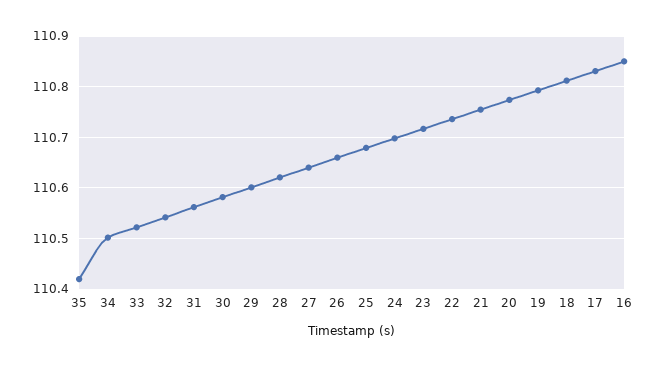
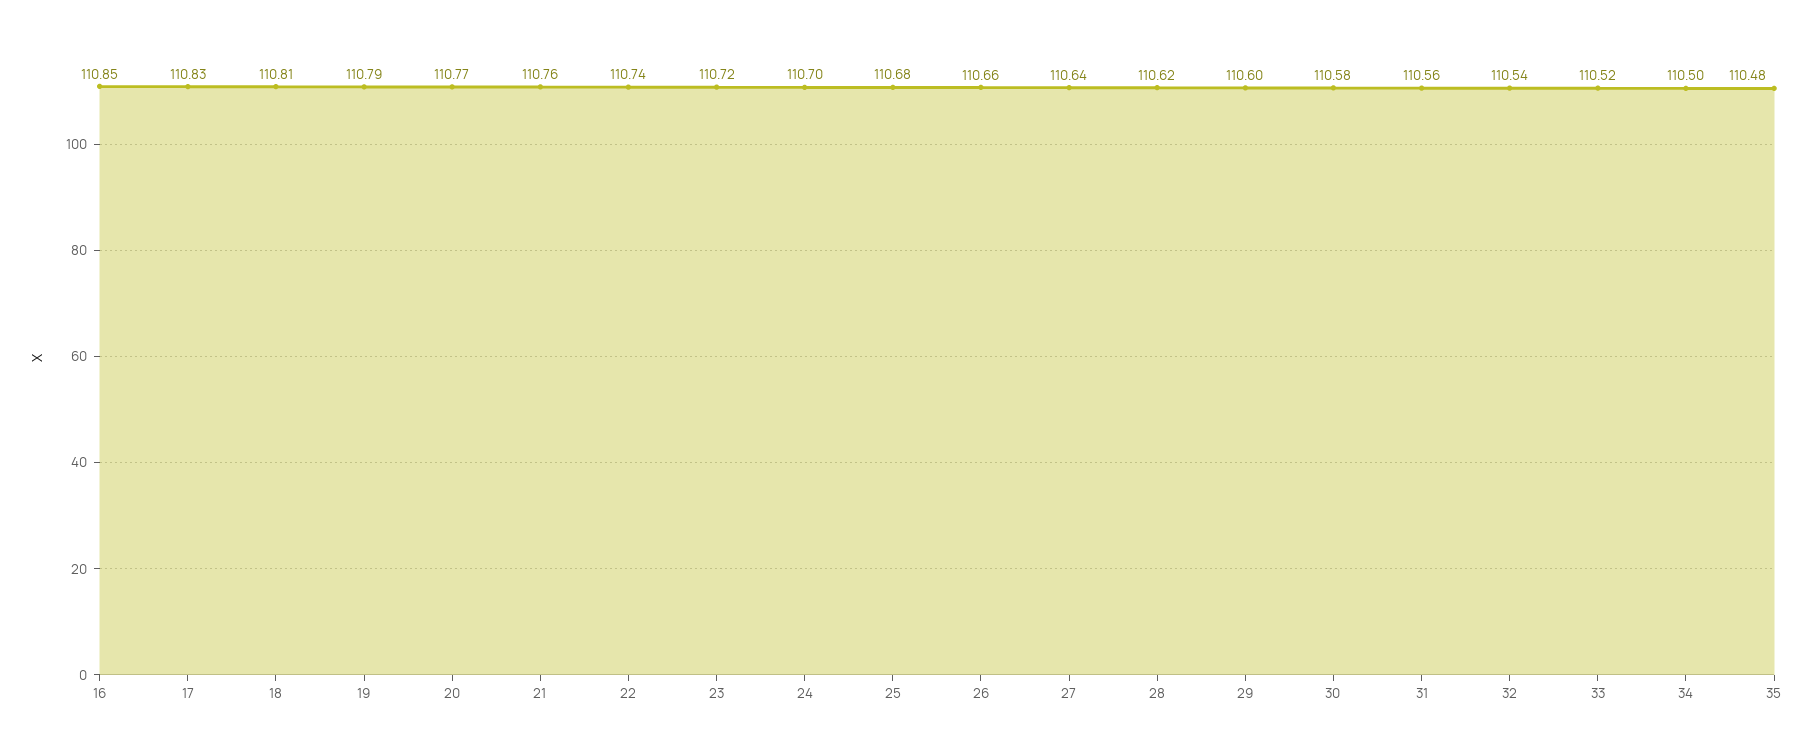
  {
-   "35": 110.42,
+   "35": 110.48,
    "34": 110.5,
    "33": 110.52,
    "32": 110.54,
    "31": 110.56,
    "30": 110.58,
    "29": 110.6,
    "28": 110.62,
    "27": 110.64,
    "26": 110.66,
    "25": 110.68,
    "24": 110.7,
    "23": 110.72,
    "22": 110.74,
    "21": 110.76,
    "20": 110.77,
    "19": 110.79,
    "18": 110.81,
    "17": 110.83,
    "16": 110.85
  }

